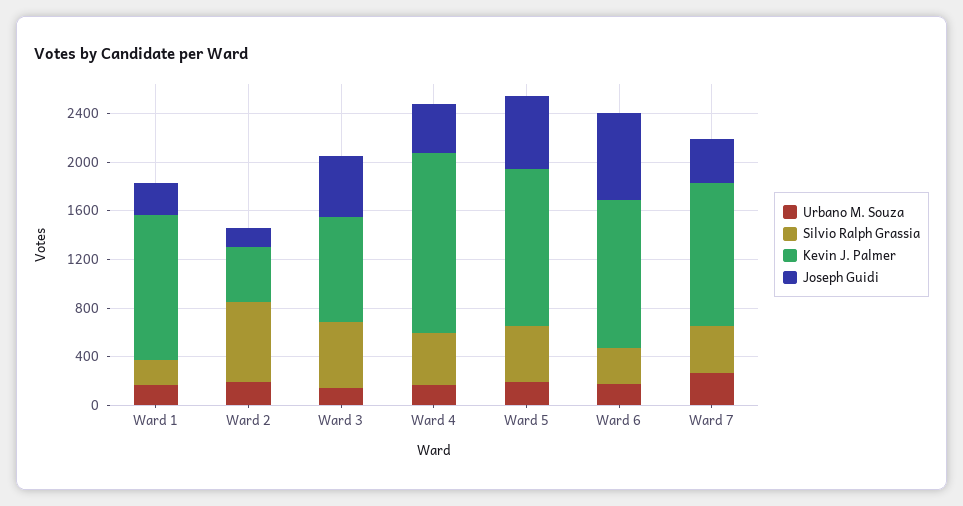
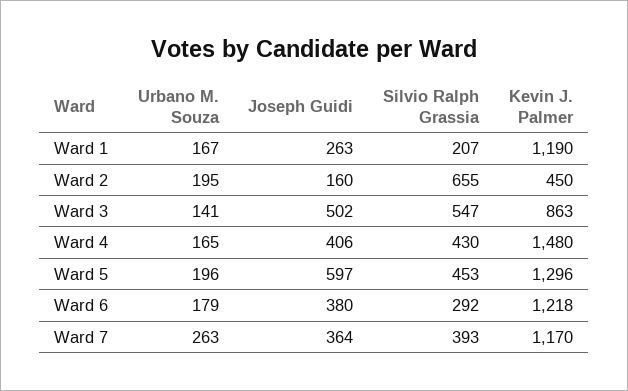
  {
    "Urbano M. Souza": {
      "Ward 1": 167,
      "Ward 2": 195,
      "Ward 3": 141,
      "Ward 4": 165,
      "Ward 5": 196,
      "Ward 6": 179,
      "Ward 7": 263
    },
    "Silvio Ralph Grassia": {
      "Ward 1": 207,
      "Ward 2": 655,
      "Ward 3": 547,
      "Ward 4": 430,
      "Ward 5": 453,
      "Ward 6": 292,
      "Ward 7": 393
    },
    "Kevin J. Palmer": {
      "Ward 1": 1190,
      "Ward 2": 450,
      "Ward 3": 863,
      "Ward 4": 1480,
      "Ward 5": 1296,
      "Ward 6": 1218,
      "Ward 7": 1170
    },
    "Joseph Guidi": {
      "Ward 1": 263,
      "Ward 2": 160,
      "Ward 3": 502,
      "Ward 4": 406,
      "Ward 5": 597,
-     "Ward 6": 700,
+     "Ward 6": 380,
      "Ward 7": 364
    }
  }

